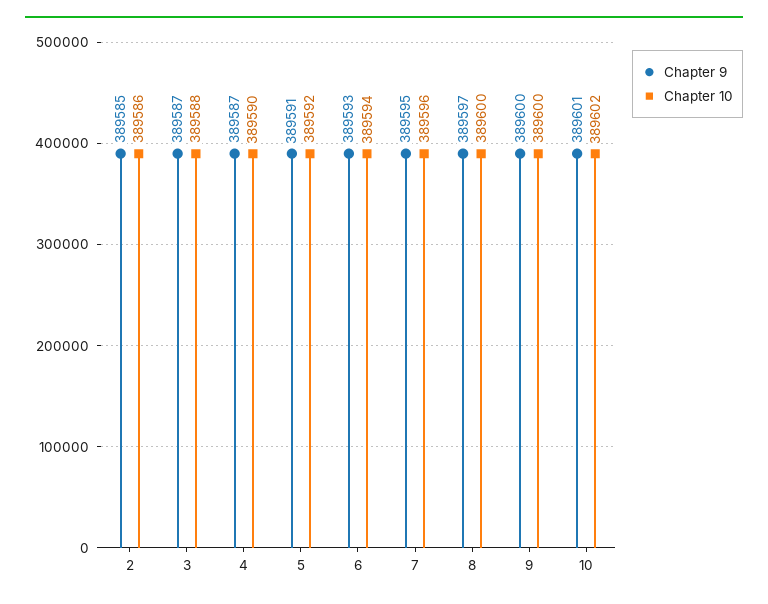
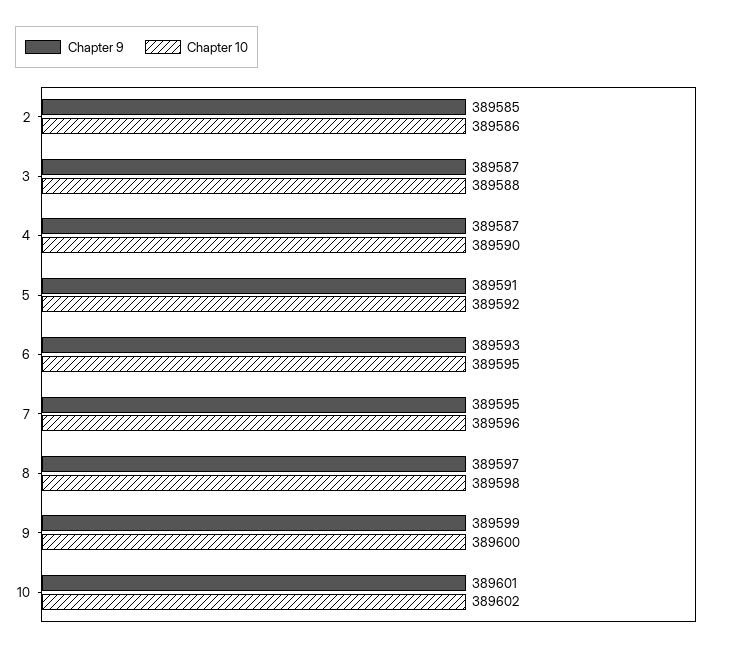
  {
    "Chapter 9": {
      "2": 389585,
      "3": 389587,
      "4": 389587,
      "5": 389591,
      "6": 389593,
      "7": 389595,
      "8": 389597,
-     "9": 389600,
+     "9": 389599,
      "10": 389601
    },
    "Chapter 10": {
      "2": 389586,
      "3": 389588,
      "4": 389590,
      "5": 389592,
-     "6": 389594,
+     "6": 389595,
      "7": 389596,
-     "8": 389600,
+     "8": 389598,
      "9": 389600,
      "10": 389602
    }
  }

